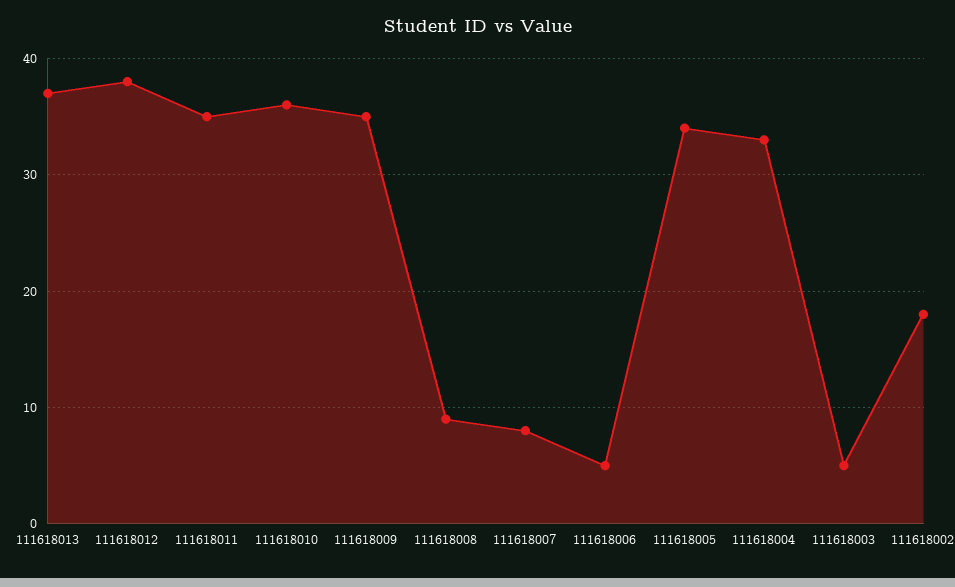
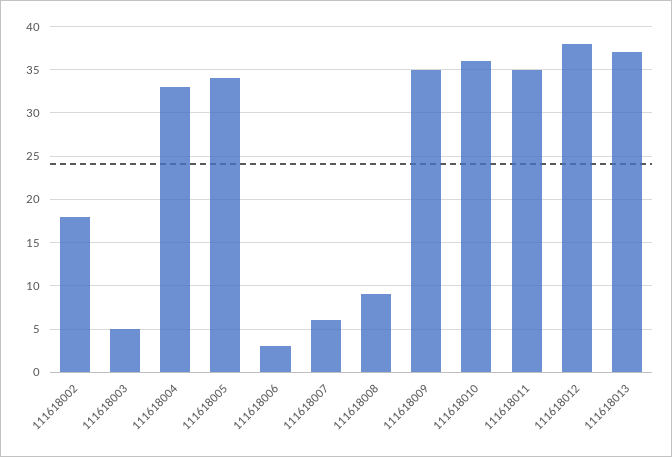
  {
    "111618013": 37,
    "111618012": 38,
    "111618011": 35,
    "111618010": 36,
    "111618009": 35,
    "111618008": 9,
-   "111618007": 8,
+   "111618007": 6,
-   "111618006": 5,
+   "111618006": 3,
    "111618005": 34,
    "111618004": 33,
    "111618003": 5,
    "111618002": 18
  }

